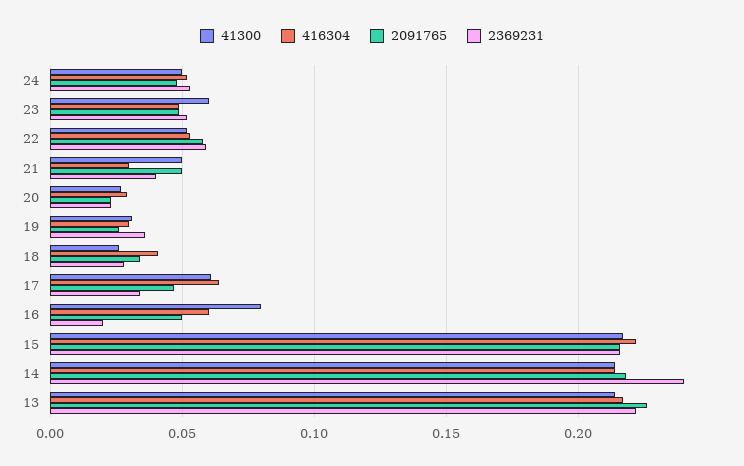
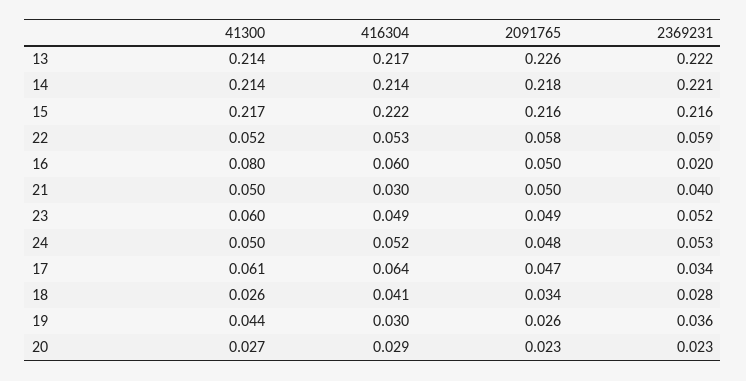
  {
    "41300": {
      "24": 0.05,
      "23": 0.06,
      "22": 0.052,
      "21": 0.05,
      "20": 0.027,
-     "19": 0.03,
+     "19": 0.044,
      "18": 0.026,
      "17": 0.061,
      "16": 0.08,
      "15": 0.217,
      "14": 0.214,
      "13": 0.214
    },
    "416304": {
      "24": 0.052,
      "23": 0.049,
      "22": 0.053,
      "21": 0.03,
      "20": 0.029,
      "19": 0.03,
      "18": 0.041,
      "17": 0.064,
      "16": 0.06,
      "15": 0.222,
      "14": 0.214,
      "13": 0.217
    },
    "2091765": {
      "24": 0.048,
      "23": 0.049,
      "22": 0.058,
      "21": 0.05,
      "20": 0.023,
      "19": 0.026,
      "18": 0.034,
      "17": 0.047,
      "16": 0.05,
      "15": 0.216,
      "14": 0.218,
      "13": 0.226
    },
    "2369231": {
      "24": 0.053,
      "23": 0.052,
      "22": 0.059,
      "21": 0.04,
      "20": 0.023,
      "19": 0.036,
      "18": 0.028,
      "17": 0.034,
      "16": 0.02,
      "15": 0.216,
-     "14": 0.24,
+     "14": 0.221,
      "13": 0.222
    }
  }

